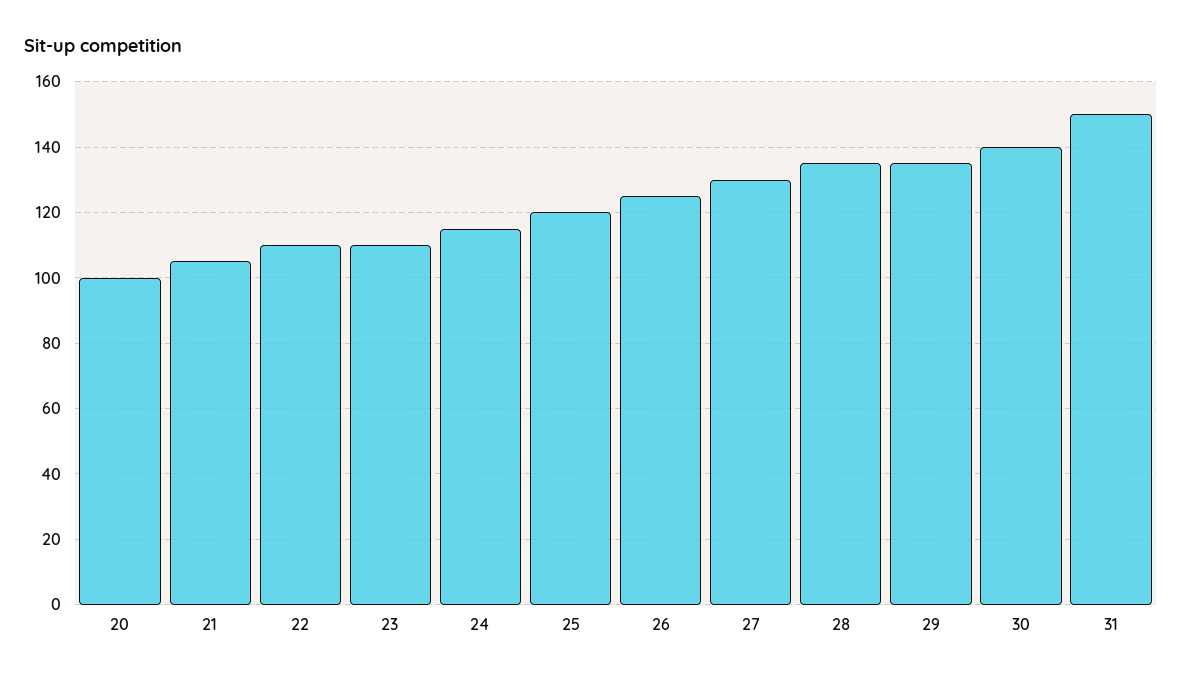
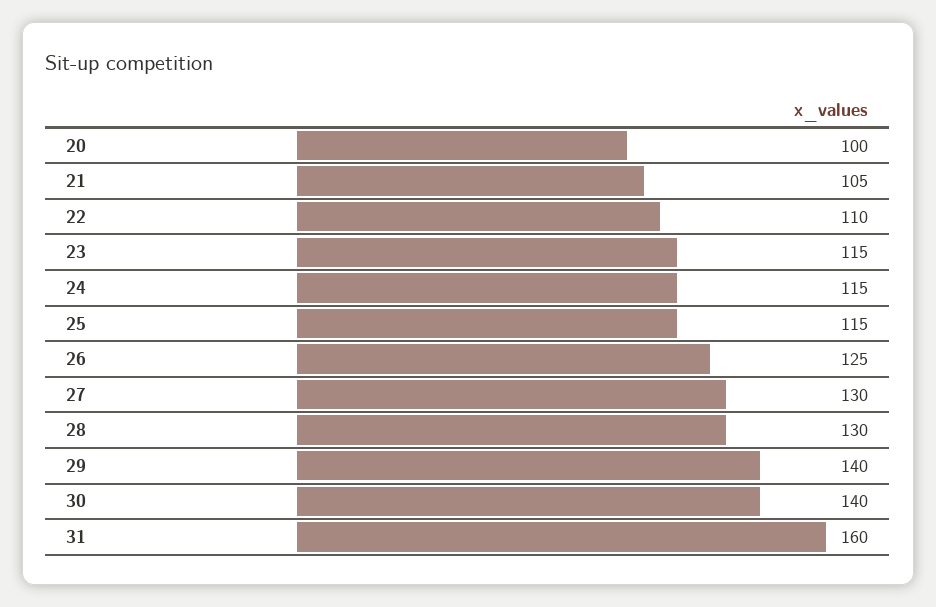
  {
    "20": 100,
    "21": 105,
    "22": 110,
-   "23": 110,
+   "23": 115,
    "24": 115,
-   "25": 120,
+   "25": 115,
    "26": 125,
    "27": 130,
-   "28": 135,
+   "28": 130,
-   "29": 135,
+   "29": 140,
    "30": 140,
-   "31": 150
+   "31": 160
  }

